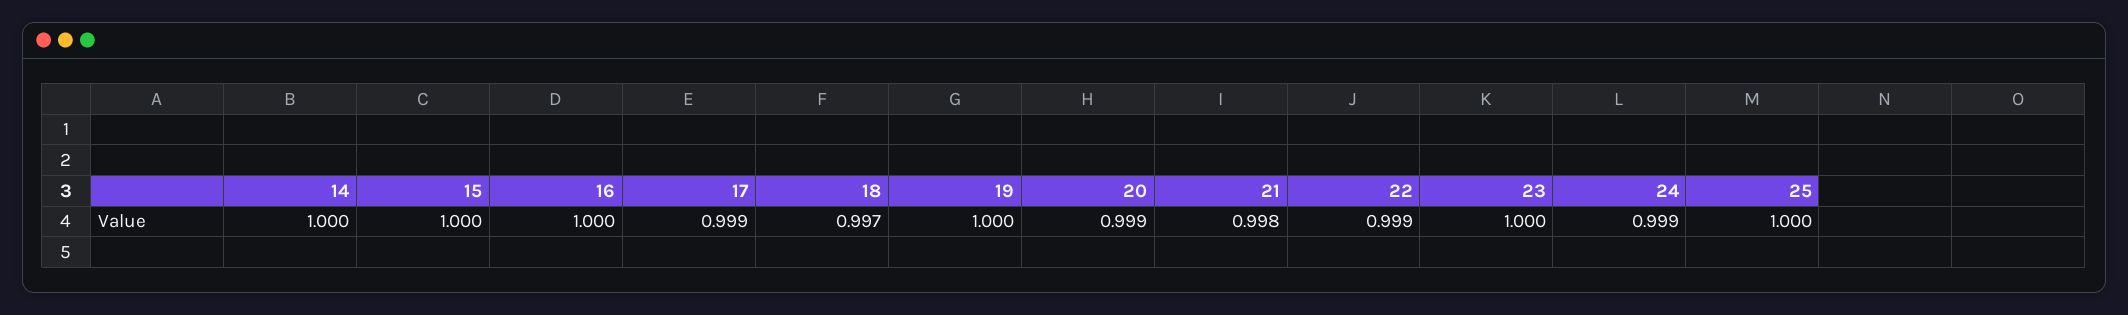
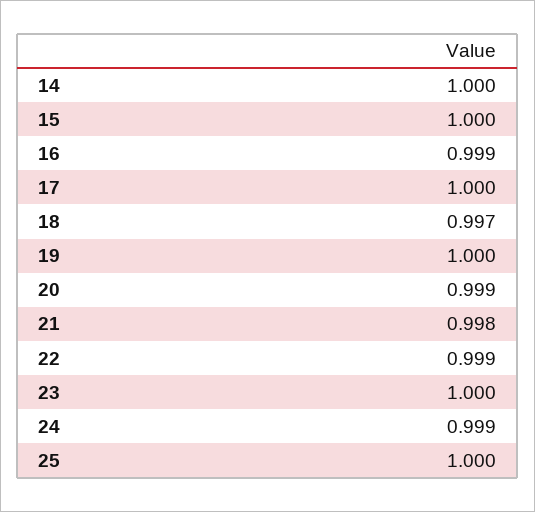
  {
    "14": 1,
    "15": 1,
-   "16": 1,
+   "16": 0.999,
-   "17": 0.999,
+   "17": 1,
    "18": 0.997,
    "19": 1,
    "20": 0.999,
    "21": 0.998,
    "22": 0.999,
    "23": 1,
    "24": 0.999,
    "25": 1
  }

